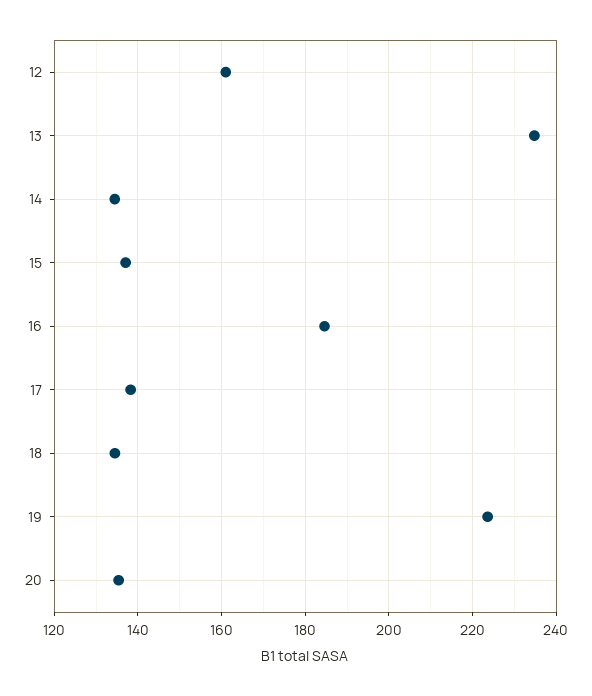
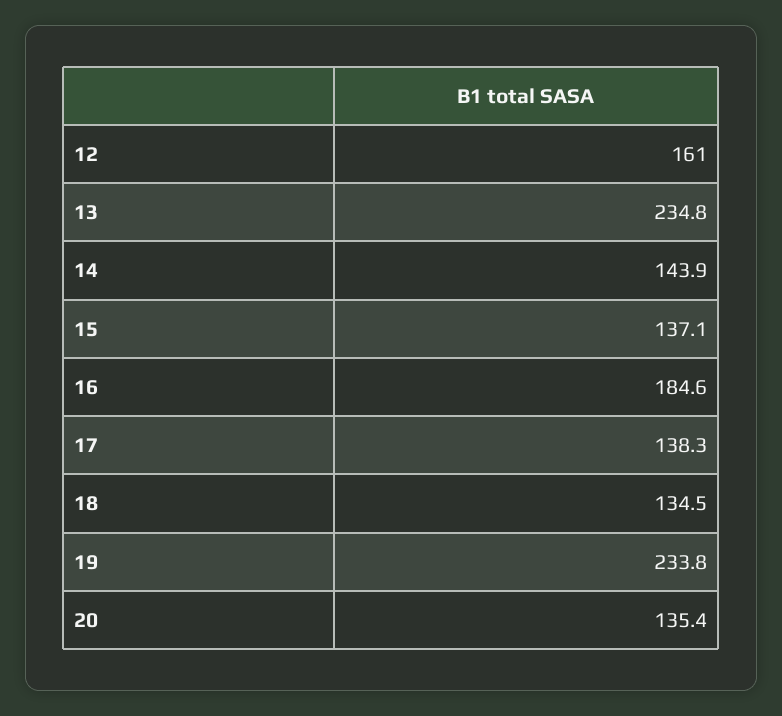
  {
    "12": 161,
    "13": 234.8,
-   "14": 134,
+   "14": 143.9,
    "15": 137.1,
    "16": 184.6,
    "17": 138.3,
    "18": 134.5,
-   "19": 224,
+   "19": 233.8,
    "20": 135.4
  }

